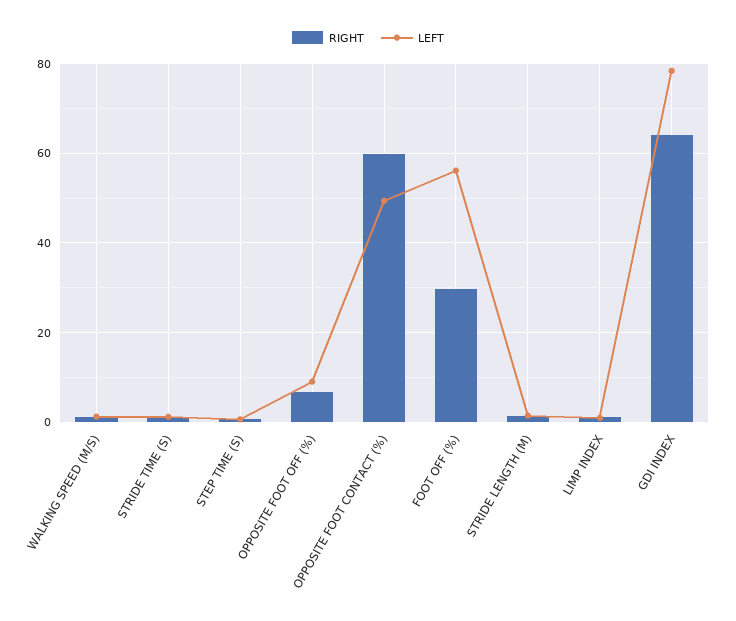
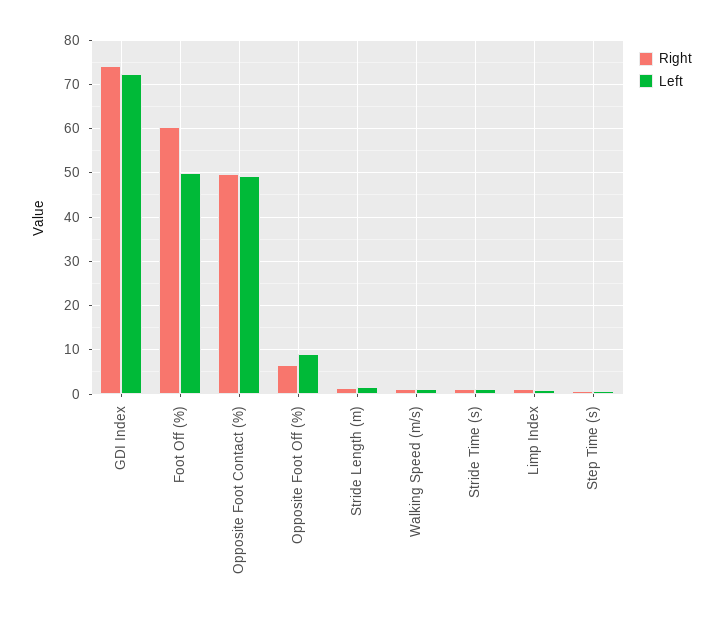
  {
    "RIGHT": {
      "WALKING SPEED (M/S)": 2,
      "STRIDE TIME (S)": 2,
      "STEP TIME (S)": 0,
      "OPPOSITE FOOT OFF (%)": 6,
-     "OPPOSITE FOOT CONTACT (%)": 60,
+     "OPPOSITE FOOT CONTACT (%)": 50,
-     "FOOT OFF (%)": 30,
+     "FOOT OFF (%)": 60,
      "STRIDE LENGTH (M)": 2,
      "LIMP INDEX": 2,
-     "GDI INDEX": 64
+     "GDI INDEX": 74
    },
    "LEFT": {
      "WALKING SPEED (M/S)": 2,
      "STRIDE TIME (S)": 2,
      "STEP TIME (S)": 0,
      "OPPOSITE FOOT OFF (%)": 10,
      "OPPOSITE FOOT CONTACT (%)": 50,
-     "FOOT OFF (%)": 56,
+     "FOOT OFF (%)": 50,
      "STRIDE LENGTH (M)": 2,
      "LIMP INDEX": 0,
-     "GDI INDEX": 78
+     "GDI INDEX": 72
    }
  }

